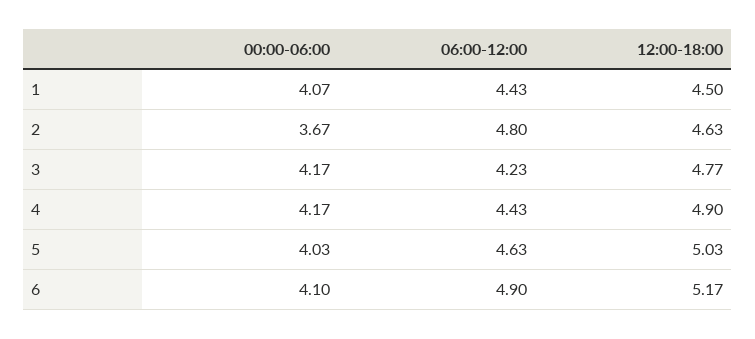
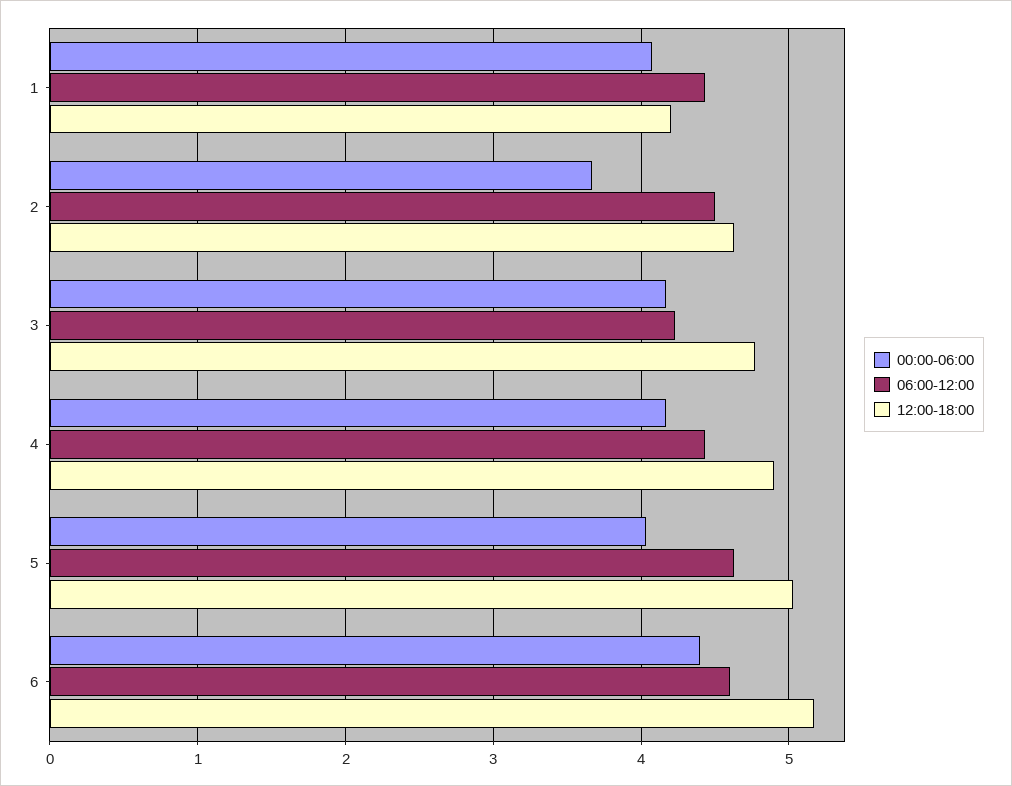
  {
    "00:00-06:00": {
      "1": 4.07,
      "2": 3.67,
      "3": 4.17,
      "4": 4.17,
      "5": 4.03,
-     "6": 4.1
+     "6": 4.4
    },
    "06:00-12:00": {
      "1": 4.43,
-     "2": 4.8,
+     "2": 4.5,
      "3": 4.23,
      "4": 4.43,
      "5": 4.63,
-     "6": 4.9
+     "6": 4.6
    },
    "12:00-18:00": {
-     "1": 4.5,
+     "1": 4.2,
      "2": 4.63,
      "3": 4.77,
      "4": 4.9,
      "5": 5.03,
      "6": 5.17
    }
  }

